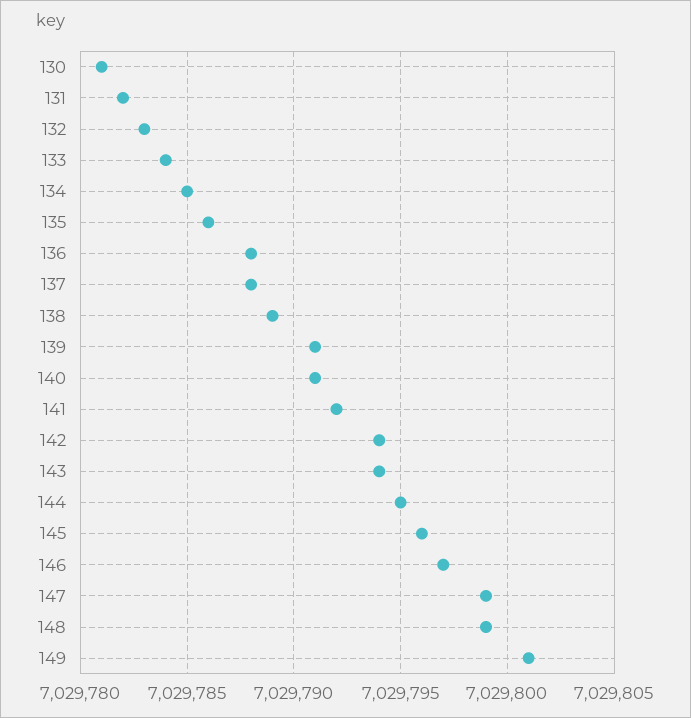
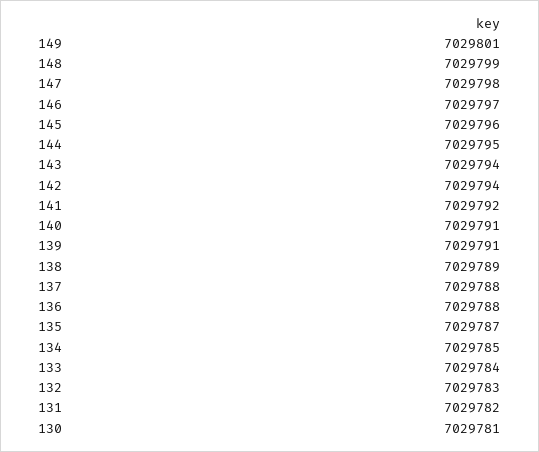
  {
    "130": 7029781,
    "131": 7029782,
    "132": 7029783,
    "133": 7029784,
    "134": 7029785,
-   "135": 7029786,
+   "135": 7029787,
    "136": 7029788,
    "137": 7029788,
    "138": 7029789,
    "139": 7029791,
    "140": 7029791,
    "141": 7029792,
    "142": 7029794,
    "143": 7029794,
    "144": 7029795,
    "145": 7029796,
    "146": 7029797,
-   "147": 7029799,
+   "147": 7029798,
    "148": 7029799,
    "149": 7029801
  }

